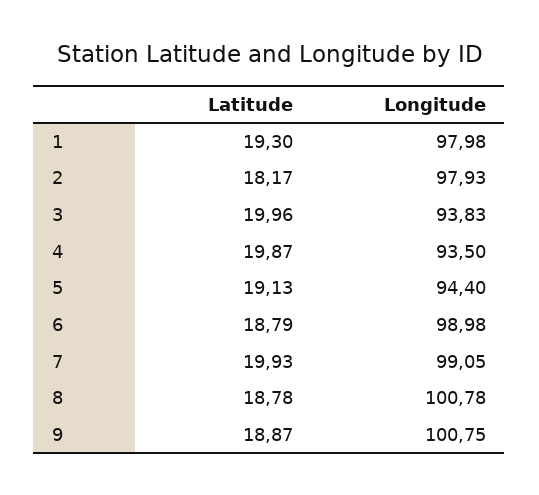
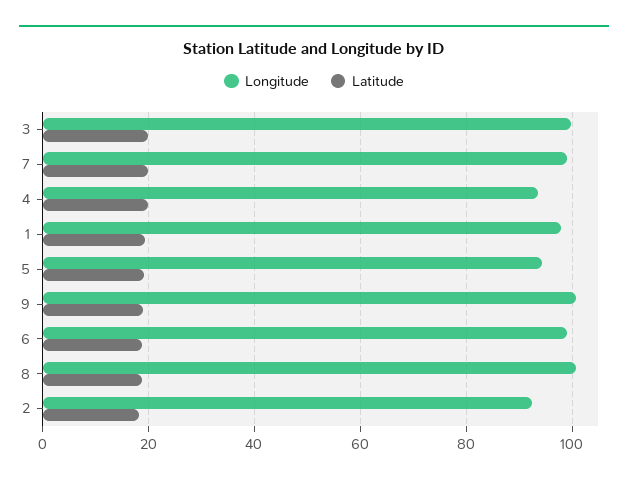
  {
    "Latitude": {
      "1": 19.3,
      "2": 18.17,
      "3": 19.96,
      "4": 19.87,
      "5": 19.13,
      "6": 18.79,
      "7": 19.93,
      "8": 18.78,
      "9": 18.87
    },
    "Longitude": {
      "1": 97.98,
-     "2": 97.93,
+     "2": 92,
-     "3": 93.83,
+     "3": 100,
      "4": 93.5,
      "5": 94.4,
      "6": 98.98,
      "7": 99.05,
      "8": 100.78,
      "9": 100.75
    }
  }

